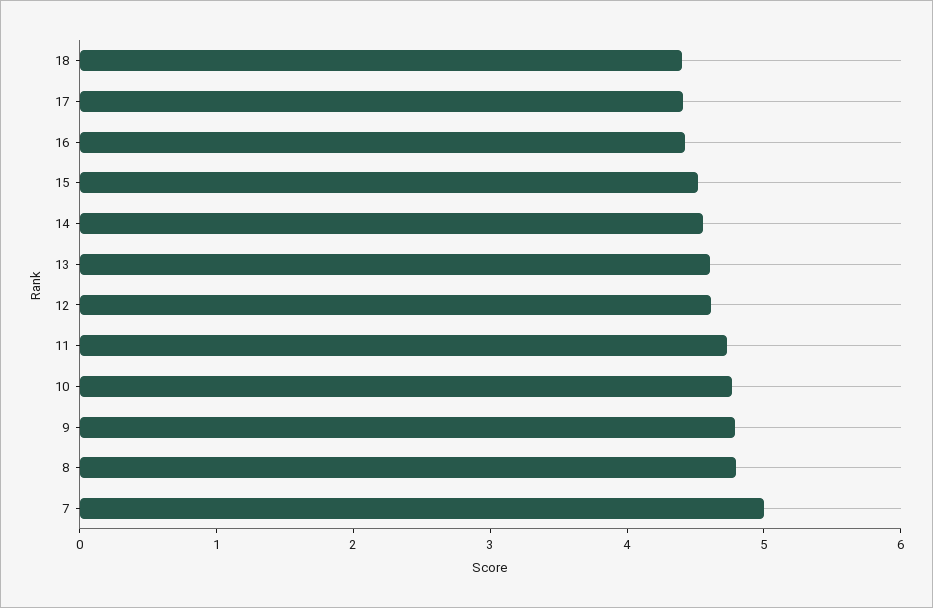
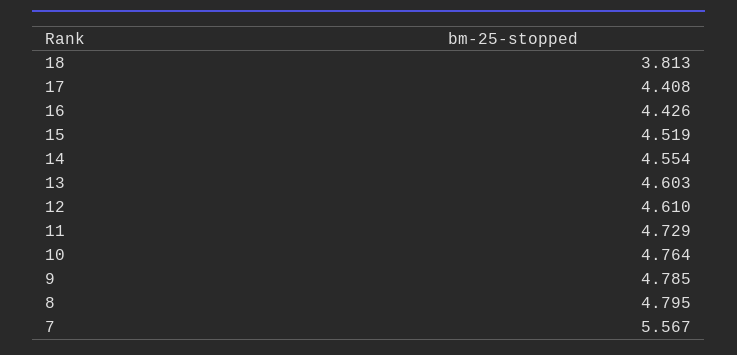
  {
-   "18": 4.4,
+   "18": 3.813,
    "17": 4.408,
    "16": 4.426,
    "15": 4.519,
    "14": 4.554,
    "13": 4.603,
    "12": 4.61,
    "11": 4.729,
    "10": 4.764,
    "9": 4.785,
    "8": 4.795,
-   "7": 5
+   "7": 5.567
  }

